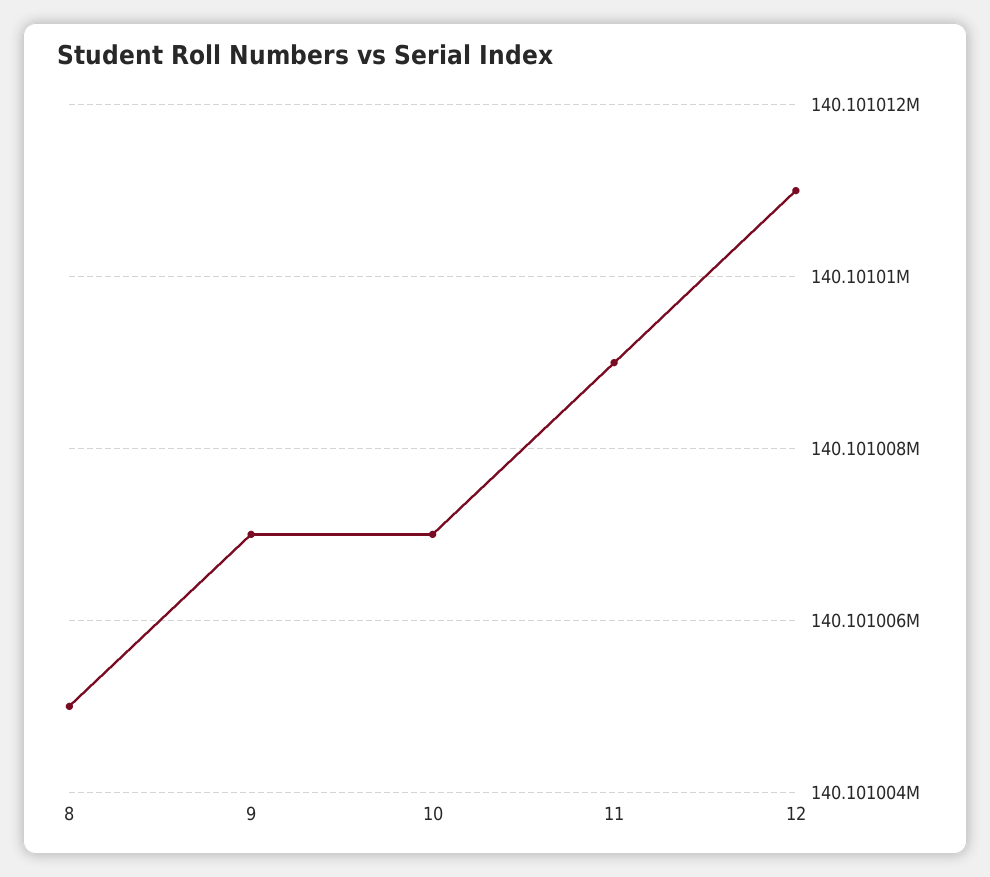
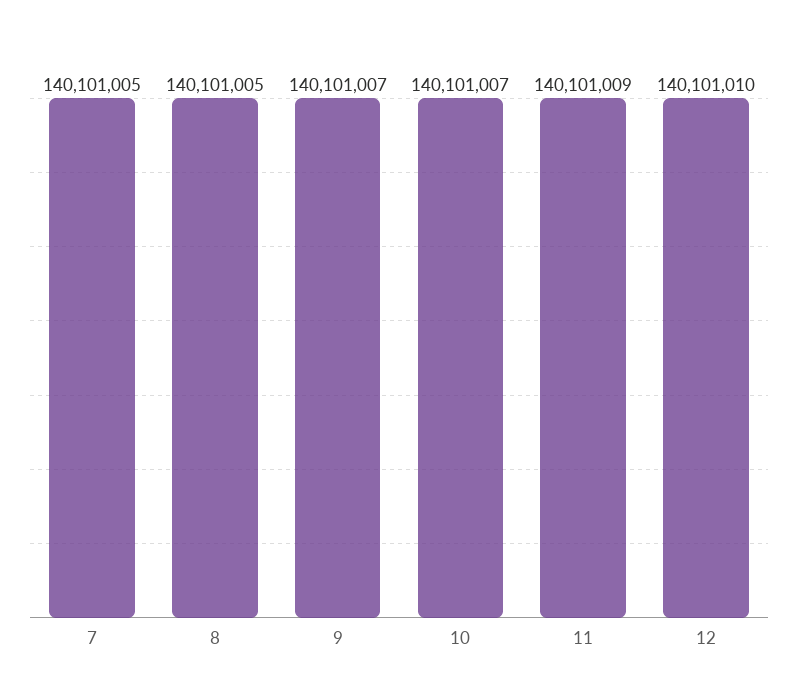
  {
    "8": 140101005,
    "9": 140101007,
    "10": 140101007,
    "11": 140101009,
-   "12": 140101011
+   "12": 140101010,
+   "7": 140101005
  }

